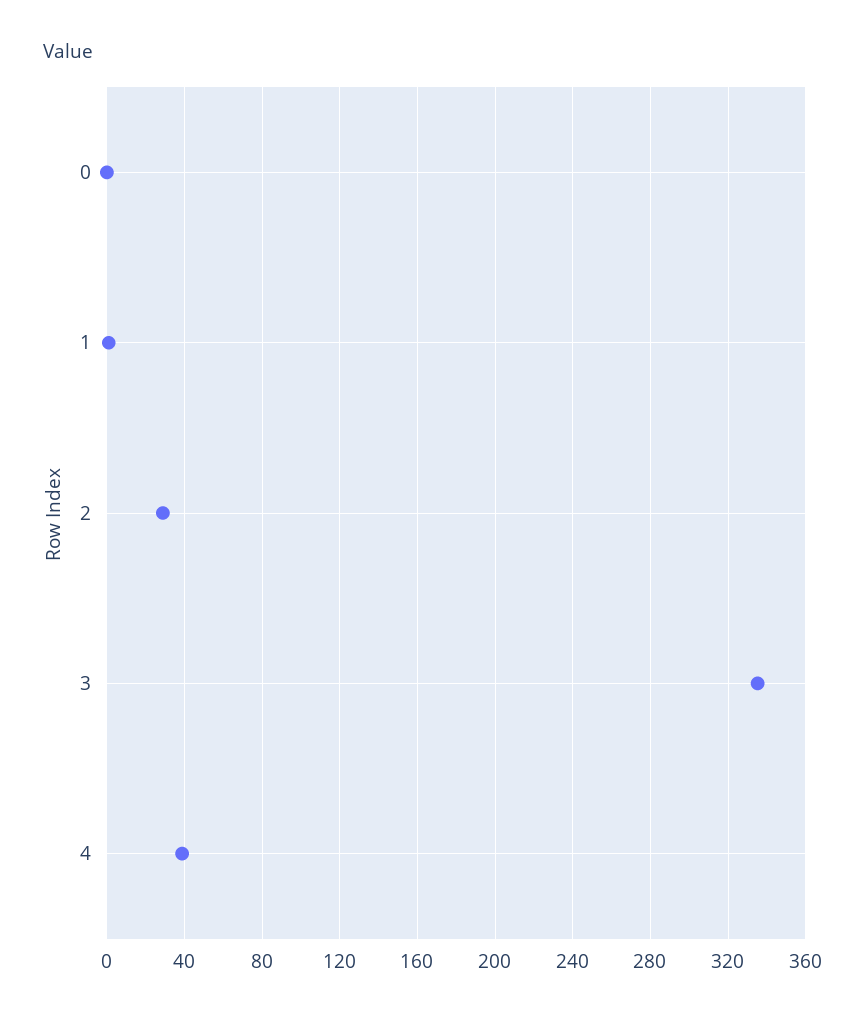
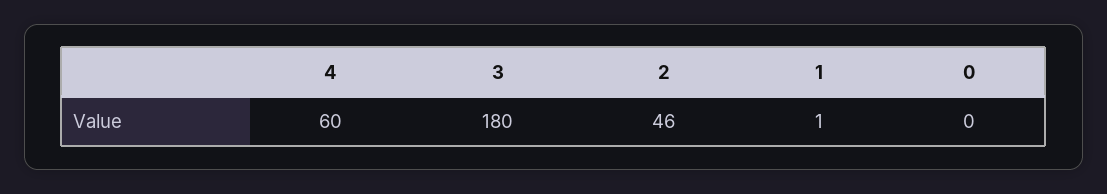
  {
    "0": 0,
    "1": 1,
-   "2": 30,
+   "2": 46,
-   "3": 335,
+   "3": 180,
-   "4": 40
+   "4": 60
  }

